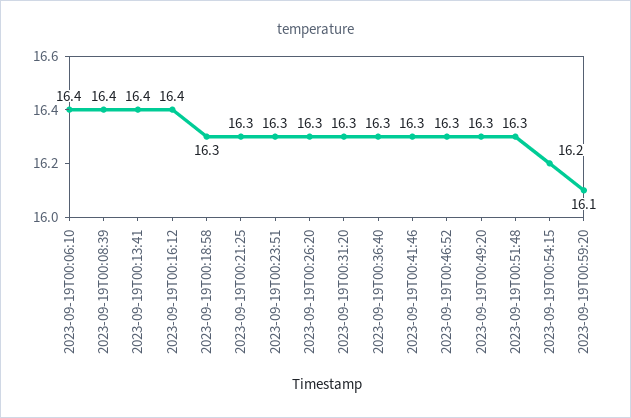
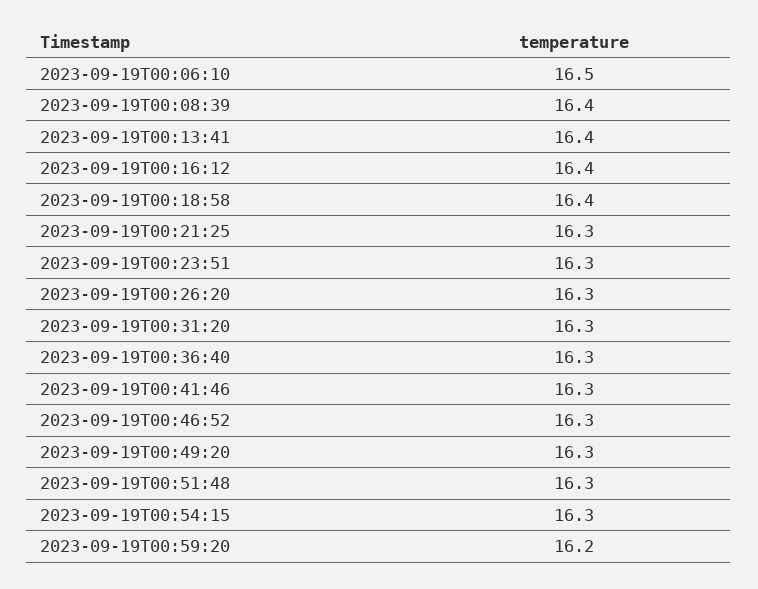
  {
-   "2023-09-19T00:06:10": 16.4,
+   "2023-09-19T00:06:10": 16.5,
    "2023-09-19T00:08:39": 16.4,
    "2023-09-19T00:13:41": 16.4,
    "2023-09-19T00:16:12": 16.4,
-   "2023-09-19T00:18:58": 16.3,
+   "2023-09-19T00:18:58": 16.4,
    "2023-09-19T00:21:25": 16.3,
    "2023-09-19T00:23:51": 16.3,
    "2023-09-19T00:26:20": 16.3,
    "2023-09-19T00:31:20": 16.3,
    "2023-09-19T00:36:40": 16.3,
    "2023-09-19T00:41:46": 16.3,
    "2023-09-19T00:46:52": 16.3,
    "2023-09-19T00:49:20": 16.3,
    "2023-09-19T00:51:48": 16.3,
-   "2023-09-19T00:54:15": 16.2,
+   "2023-09-19T00:54:15": 16.3,
-   "2023-09-19T00:59:20": 16.1
+   "2023-09-19T00:59:20": 16.2
  }

